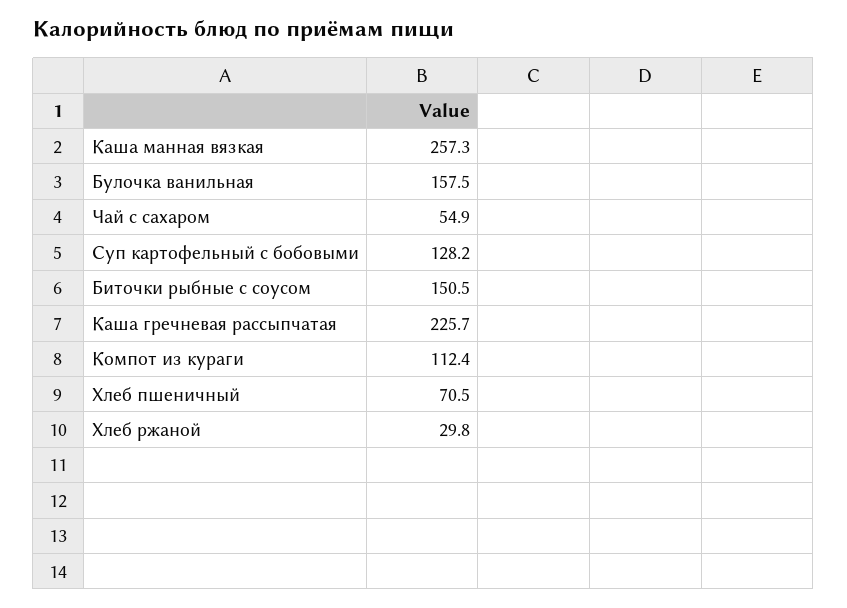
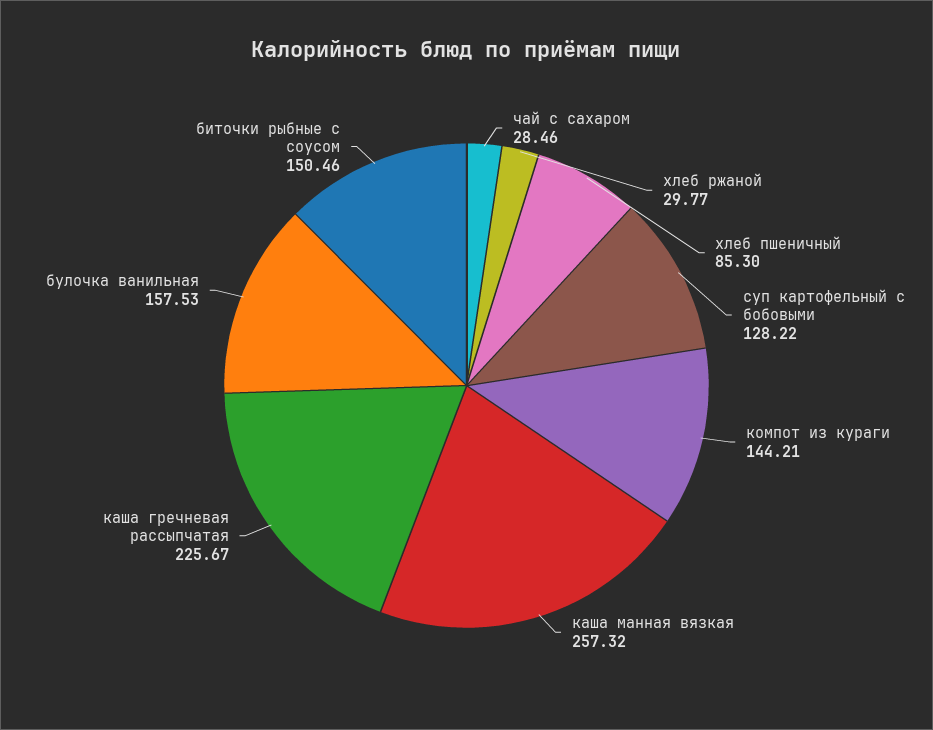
  {
    "Каша манная вязкая": 257.32,
    "Булочка ванильная": 157.53,
-   "Чай с сахаром": 54.9,
+   "Чай с сахаром": 28.46,
    "Суп картофельный с бобовыми": 128.22,
    "Биточки рыбные с соусом": 150.46,
    "Каша гречневая рассыпчатая": 225.67,
-   "Компот из кураги": 112.4,
+   "Компот из кураги": 144.21,
-   "Хлеб пшеничный": 70.5,
+   "Хлеб пшеничный": 85.3,
    "Хлеб ржаной": 29.77
  }

